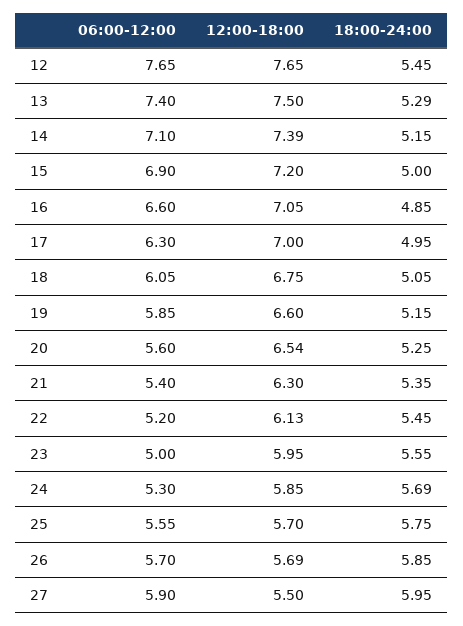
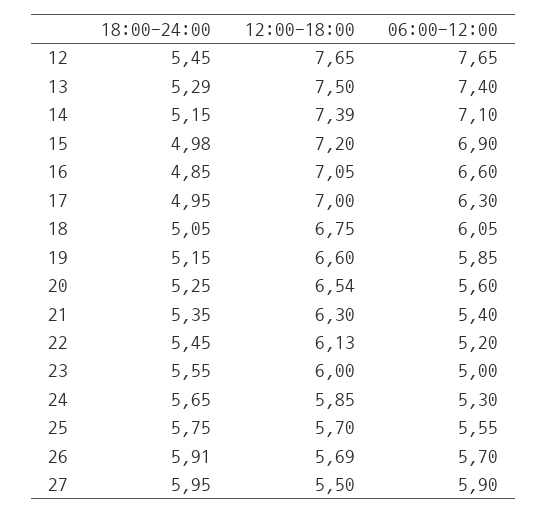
  {
    "06:00-12:00": {
      "12": 7.65,
      "13": 7.4,
      "14": 7.1,
      "15": 6.9,
      "16": 6.6,
      "17": 6.3,
      "18": 6.05,
      "19": 5.85,
      "20": 5.6,
      "21": 5.4,
      "22": 5.2,
      "23": 5,
      "24": 5.3,
      "25": 5.55,
      "26": 5.7,
      "27": 5.9
    },
    "12:00-18:00": {
      "12": 7.65,
      "13": 7.5,
      "14": 7.39,
      "15": 7.2,
      "16": 7.05,
      "17": 7,
      "18": 6.75,
      "19": 6.6,
      "20": 6.54,
      "21": 6.3,
      "22": 6.13,
-     "23": 5.95,
+     "23": 6,
      "24": 5.85,
      "25": 5.7,
      "26": 5.69,
      "27": 5.5
    },
    "18:00-24:00": {
      "12": 5.45,
      "13": 5.29,
      "14": 5.15,
-     "15": 5,
+     "15": 4.98,
      "16": 4.85,
      "17": 4.95,
      "18": 5.05,
      "19": 5.15,
      "20": 5.25,
      "21": 5.35,
      "22": 5.45,
      "23": 5.55,
-     "24": 5.69,
+     "24": 5.65,
      "25": 5.75,
-     "26": 5.85,
+     "26": 5.91,
      "27": 5.95
    }
  }

